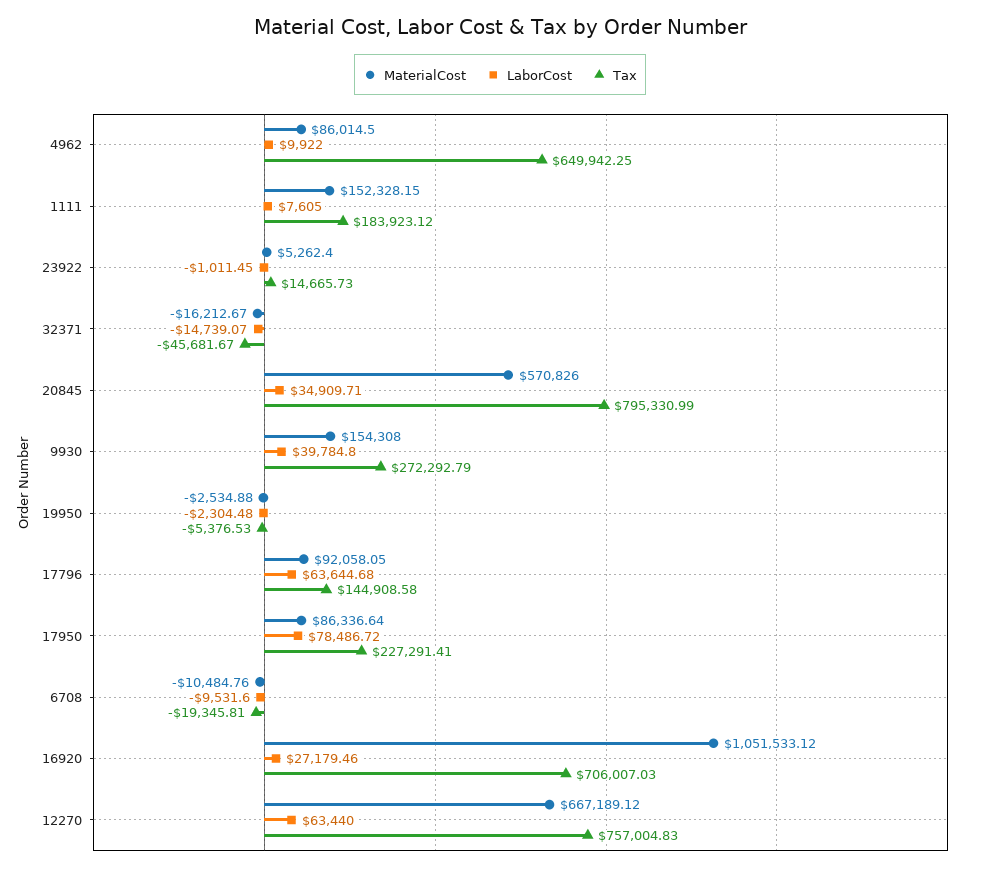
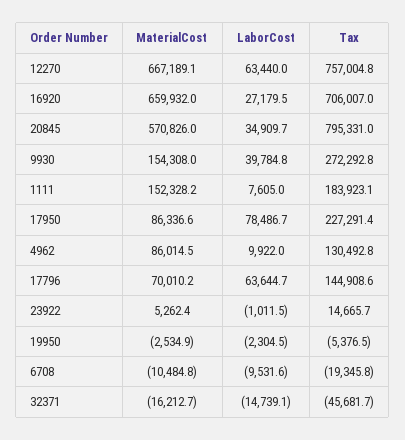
  {
    "MaterialCost": {
      "4962": 86014.5,
      "1111": 152328.15,
      "23922": 5262.4,
      "32371": -16212.67,
      "20845": 570826,
      "9930": 154308,
      "19950": -2534.88,
-     "17796": 92058.05,
+     "17796": 70010.2,
      "17950": 86336.64,
      "6708": -10484.76,
-     "16920": 1051533.12,
+     "16920": 659932,
      "12270": 667189.12
    },
    "LaborCost": {
      "4962": 9922,
      "1111": 7605,
      "23922": -1011.45,
      "32371": -14739.07,
      "20845": 34909.71,
      "9930": 39784.8,
      "19950": -2304.48,
      "17796": 63644.68,
      "17950": 78486.72,
      "6708": -9531.6,
      "16920": 27179.46,
      "12270": 63440
    },
    "Tax": {
-     "4962": 649942.25,
+     "4962": 130492.8,
      "1111": 183923.12,
      "23922": 14665.73,
      "32371": -45681.67,
      "20845": 795330.99,
      "9930": 272292.79,
      "19950": -5376.53,
      "17796": 144908.58,
      "17950": 227291.41,
      "6708": -19345.81,
      "16920": 706007.03,
      "12270": 757004.83
    }
  }

